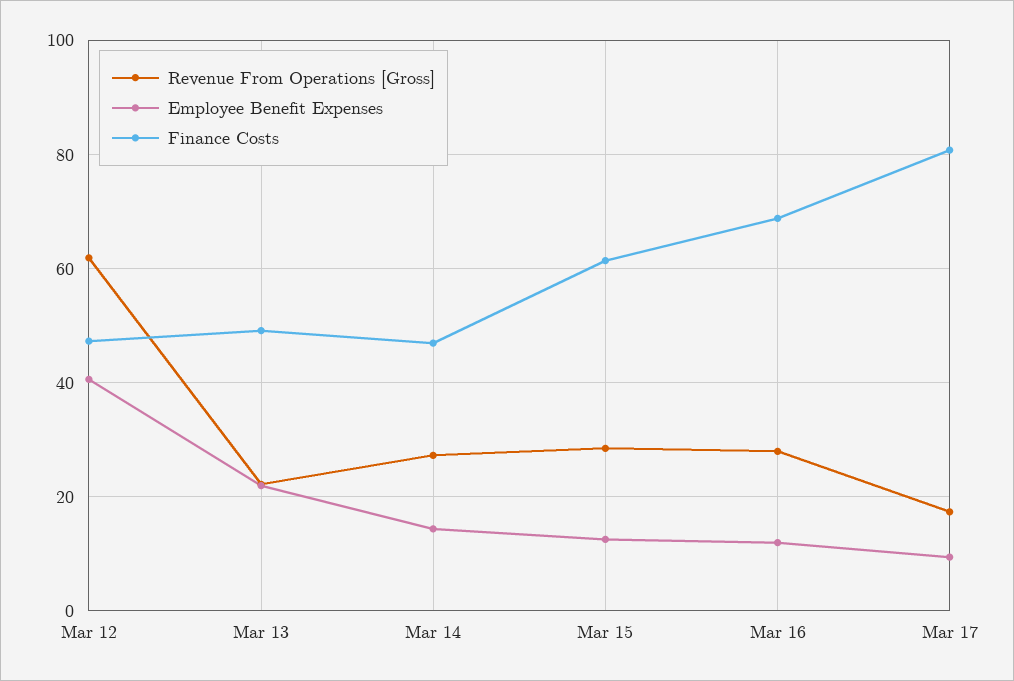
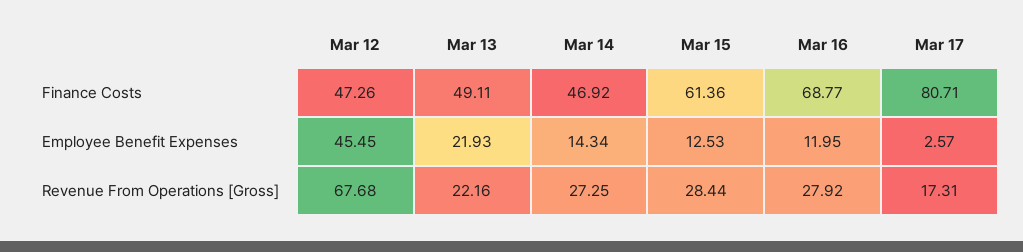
  {
    "Revenue From Operations [Gross]": {
-     "Mar 12": 62,
+     "Mar 12": 67.68,
      "Mar 13": 22.16,
      "Mar 14": 27.25,
      "Mar 15": 28.44,
      "Mar 16": 27.92,
      "Mar 17": 17.31
    },
    "Employee Benefit Expenses": {
-     "Mar 12": 40,
+     "Mar 12": 45.45,
      "Mar 13": 21.93,
      "Mar 14": 14.34,
      "Mar 15": 12.53,
      "Mar 16": 11.95,
-     "Mar 17": 10
+     "Mar 17": 2.57
    },
    "Finance Costs": {
      "Mar 12": 47.26,
      "Mar 13": 49.11,
      "Mar 14": 46.92,
      "Mar 15": 61.36,
      "Mar 16": 68.77,
      "Mar 17": 80.71
    }
  }

